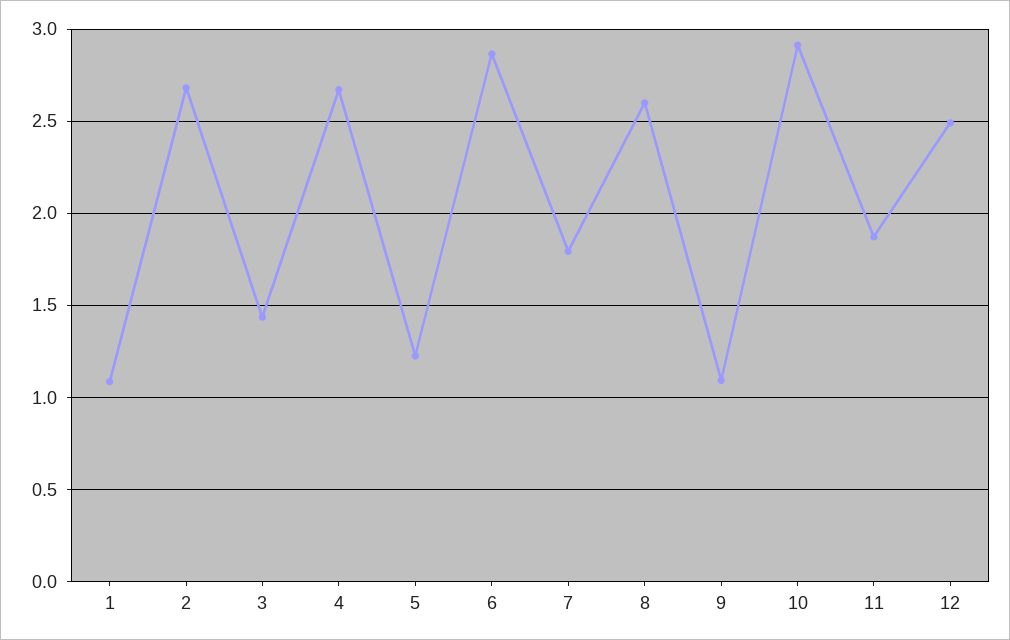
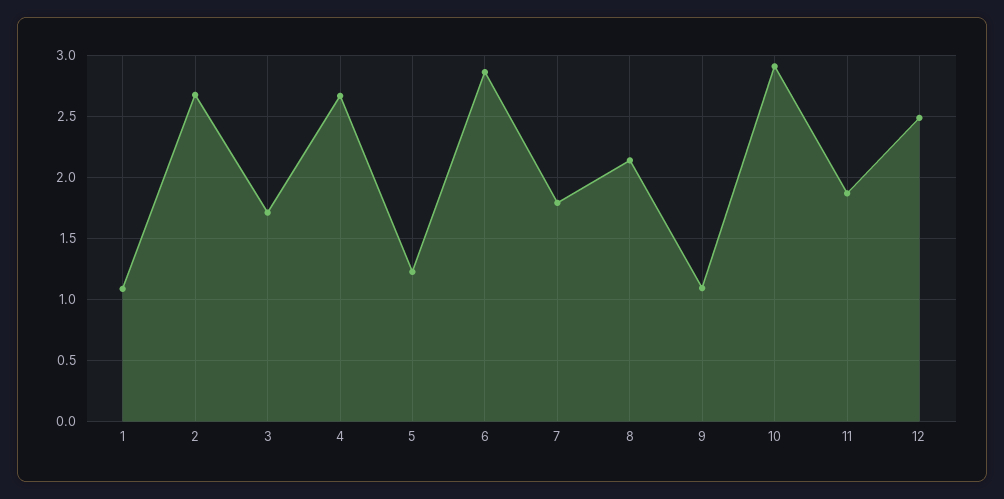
  {
    "1": 1.1,
    "2": 2.7,
-   "3": 1.45,
+   "3": 1.7,
    "4": 2.65,
    "5": 1.25,
    "6": 2.85,
    "7": 1.8,
-   "8": 2.6,
+   "8": 2.15,
    "9": 1.1,
    "10": 2.9,
    "11": 1.85,
    "12": 2.5
  }

